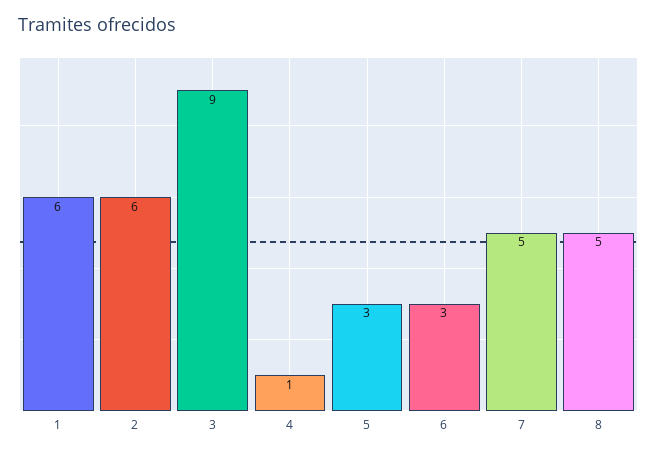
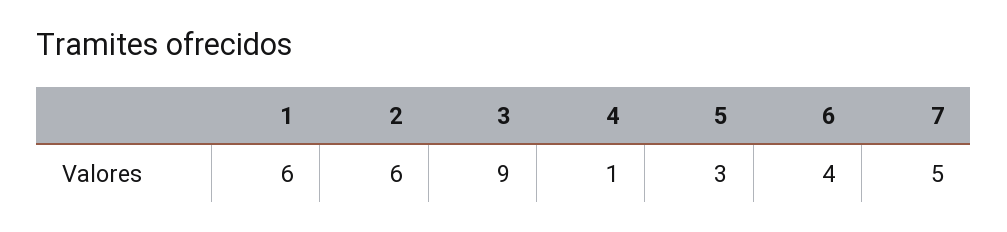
  {
    "1": 6,
    "2": 6,
    "3": 9,
    "4": 1,
    "5": 3,
-   "6": 3,
+   "6": 4,
-   "7": 5,
+   "7": 5
-   "8": 5
  }

